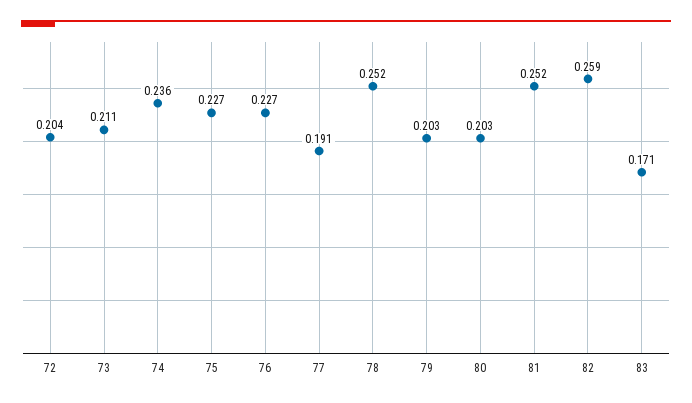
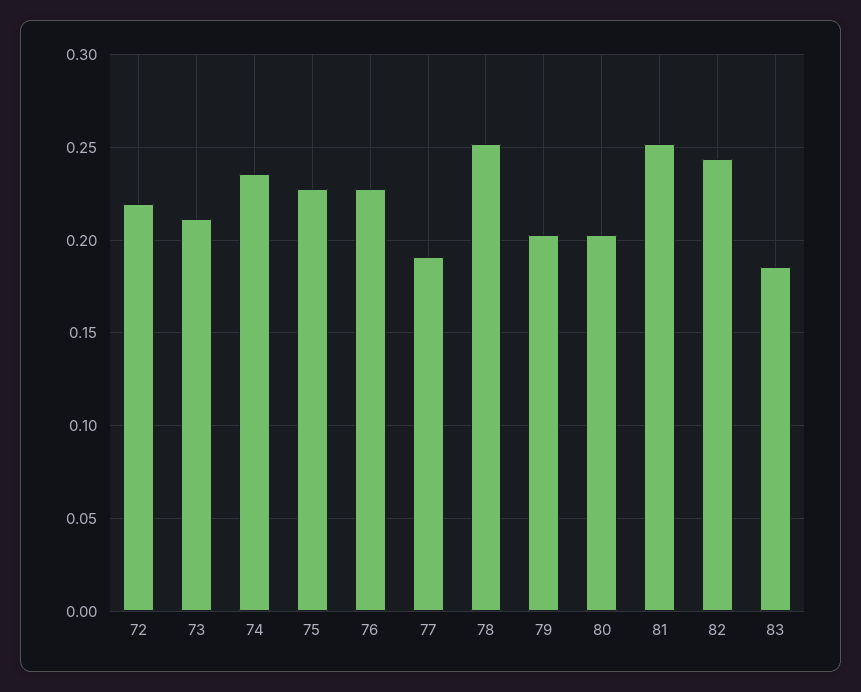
  {
-   "72": 0.204,
+   "72": 0.22,
    "73": 0.211,
    "74": 0.236,
    "75": 0.227,
    "76": 0.227,
    "77": 0.191,
    "78": 0.252,
    "79": 0.203,
    "80": 0.203,
    "81": 0.252,
-   "82": 0.259,
+   "82": 0.245,
-   "83": 0.171
+   "83": 0.185
  }

